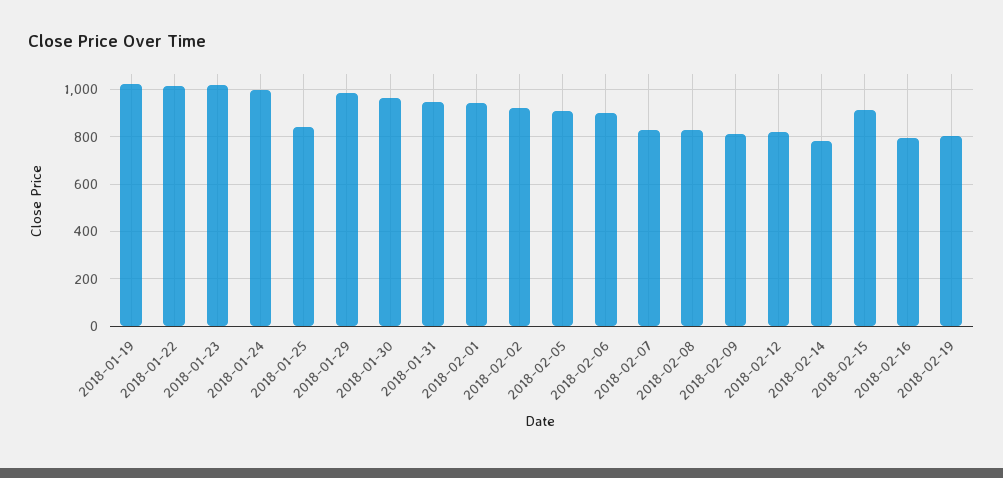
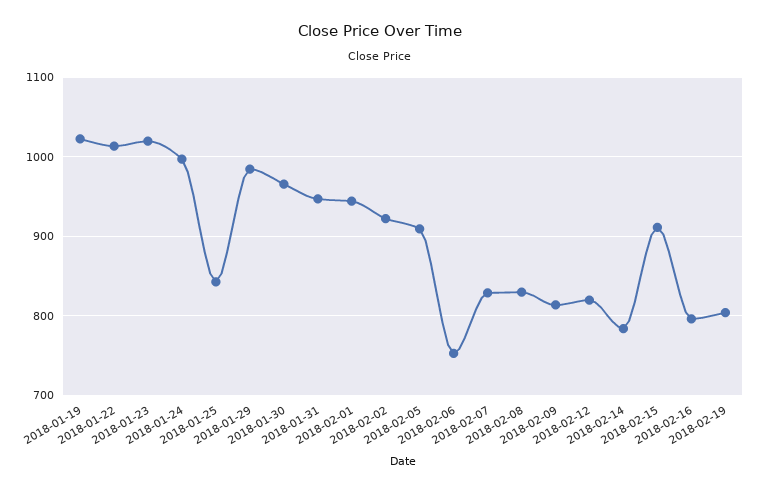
  {
    "2018-01-19": 1020,
    "2018-01-22": 1010,
    "2018-01-23": 1020,
    "2018-01-24": 1000,
    "2018-01-25": 840,
    "2018-01-29": 980,
    "2018-01-30": 970,
    "2018-01-31": 950,
    "2018-02-01": 940,
    "2018-02-02": 920,
    "2018-02-05": 910,
-   "2018-02-06": 900,
+   "2018-02-06": 750,
    "2018-02-07": 830,
    "2018-02-08": 830,
    "2018-02-09": 810,
    "2018-02-12": 820,
    "2018-02-14": 780,
    "2018-02-15": 910,
    "2018-02-16": 800,
    "2018-02-19": 800
  }

